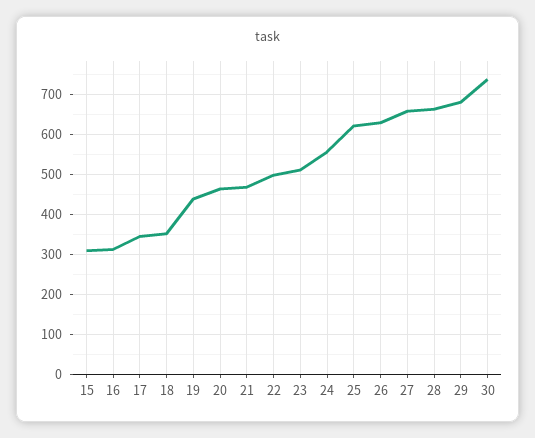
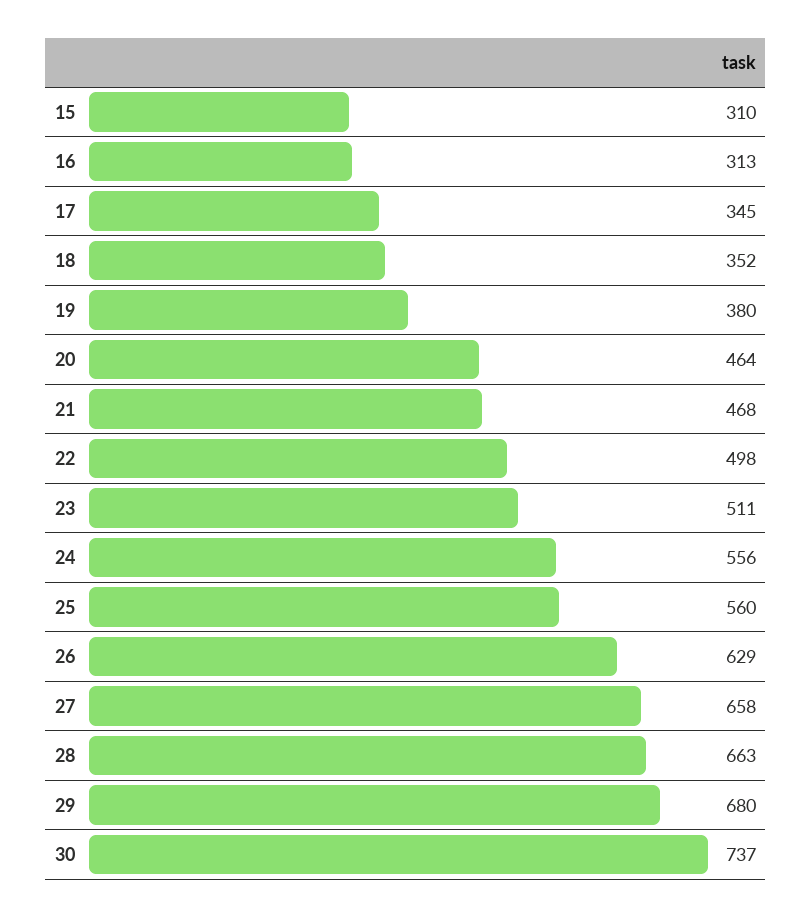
  {
    "15": 310,
    "16": 313,
    "17": 345,
    "18": 352,
-   "19": 440,
+   "19": 380,
    "20": 464,
    "21": 468,
    "22": 498,
    "23": 511,
    "24": 556,
-   "25": 620,
+   "25": 560,
    "26": 629,
    "27": 658,
    "28": 663,
    "29": 680,
    "30": 737
  }

